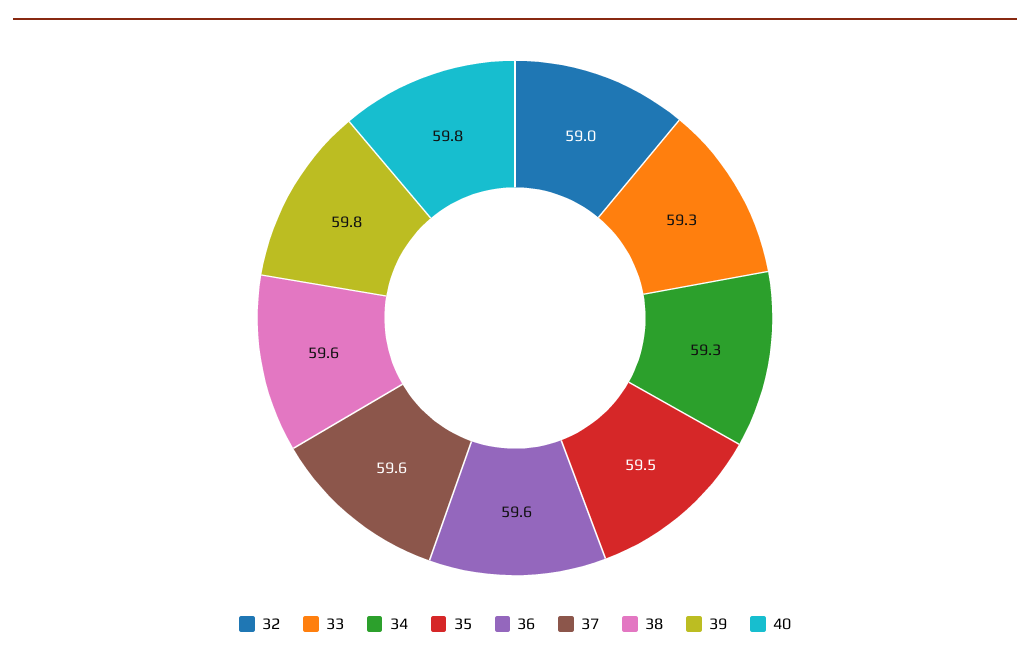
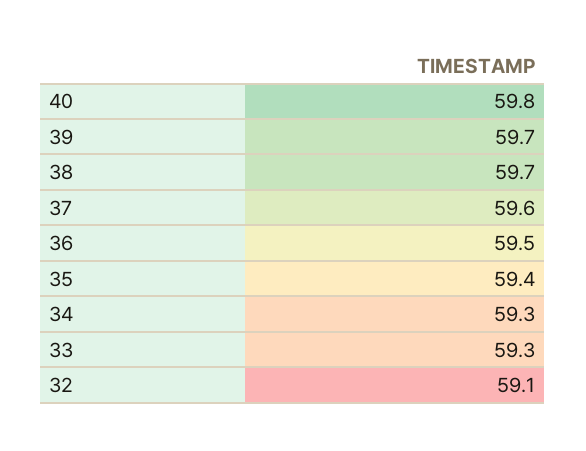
  {
-   "32": 59,
+   "32": 59.1,
    "33": 59.3,
    "34": 59.3,
-   "35": 59.5,
+   "35": 59.4,
-   "36": 59.6,
+   "36": 59.5,
    "37": 59.6,
-   "38": 59.6,
+   "38": 59.7,
-   "39": 59.8,
+   "39": 59.7,
    "40": 59.8
  }

